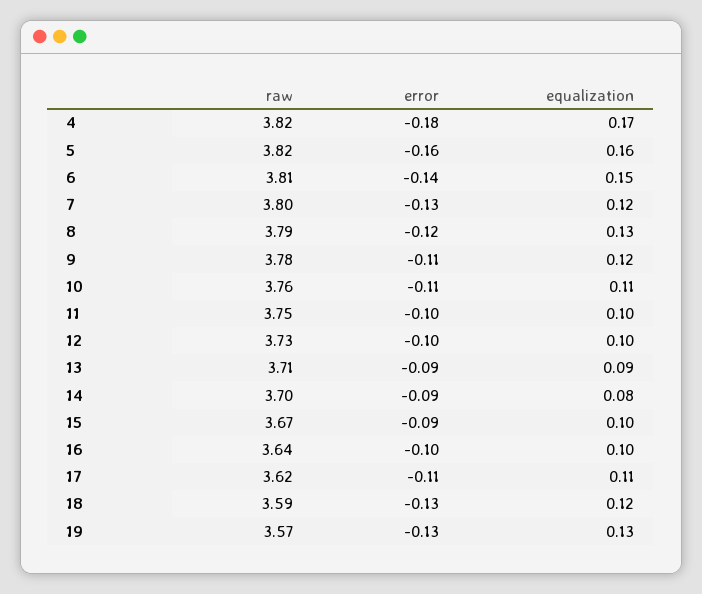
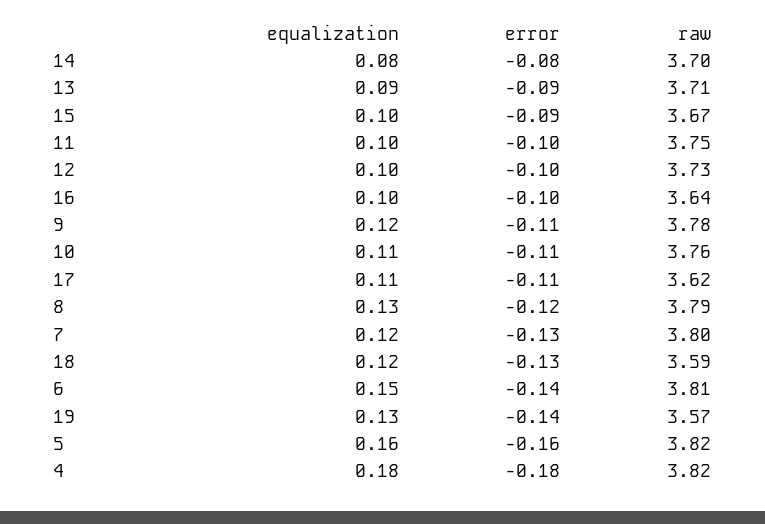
  {
    "raw": {
      "4": 3.82,
      "5": 3.82,
      "6": 3.81,
      "7": 3.8,
      "8": 3.79,
      "9": 3.78,
      "10": 3.76,
      "11": 3.75,
      "12": 3.73,
      "13": 3.71,
      "14": 3.7,
      "15": 3.67,
      "16": 3.64,
      "17": 3.62,
      "18": 3.59,
      "19": 3.57
    },
    "error": {
      "4": -0.18,
      "5": -0.16,
      "6": -0.14,
      "7": -0.13,
      "8": -0.12,
      "9": -0.11,
      "10": -0.11,
      "11": -0.1,
      "12": -0.1,
      "13": -0.09,
-     "14": -0.09,
+     "14": -0.08,
      "15": -0.09,
      "16": -0.1,
      "17": -0.11,
      "18": -0.13,
-     "19": -0.13
+     "19": -0.14
    },
    "equalization": {
-     "4": 0.17,
+     "4": 0.18,
      "5": 0.16,
      "6": 0.15,
      "7": 0.12,
      "8": 0.13,
      "9": 0.12,
      "10": 0.11,
      "11": 0.1,
      "12": 0.1,
      "13": 0.09,
      "14": 0.08,
      "15": 0.1,
      "16": 0.1,
      "17": 0.11,
      "18": 0.12,
      "19": 0.13
    }
  }

